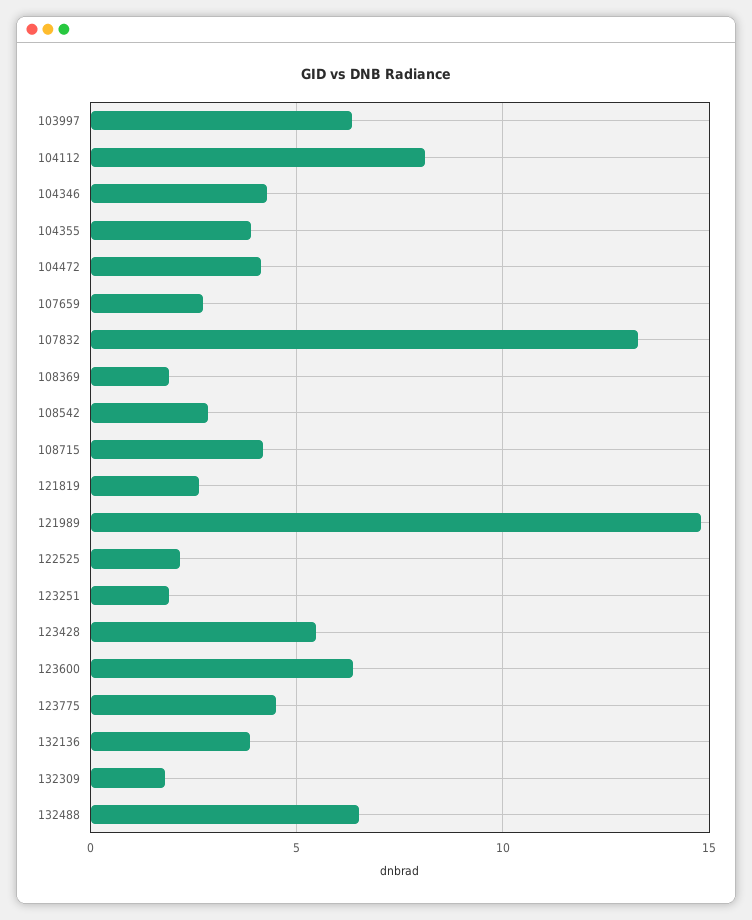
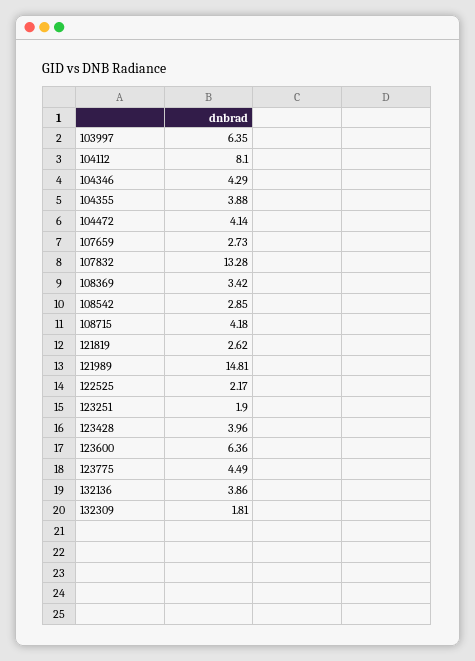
  {
    "103997": 6.35,
    "104112": 8.1,
    "104346": 4.29,
    "104355": 3.88,
    "104472": 4.14,
    "107659": 2.73,
    "107832": 13.28,
-   "108369": 2,
+   "108369": 3.42,
    "108542": 2.85,
    "108715": 4.18,
    "121819": 2.62,
    "121989": 14.81,
    "122525": 2.17,
    "123251": 1.9,
-   "123428": 5.5,
+   "123428": 3.96,
    "123600": 6.36,
    "123775": 4.49,
    "132136": 3.86,
-   "132309": 1.81,
+   "132309": 1.81
-   "132488": 6.5
  }

